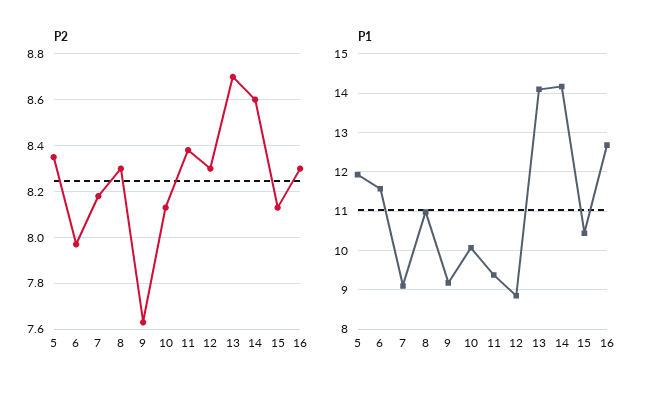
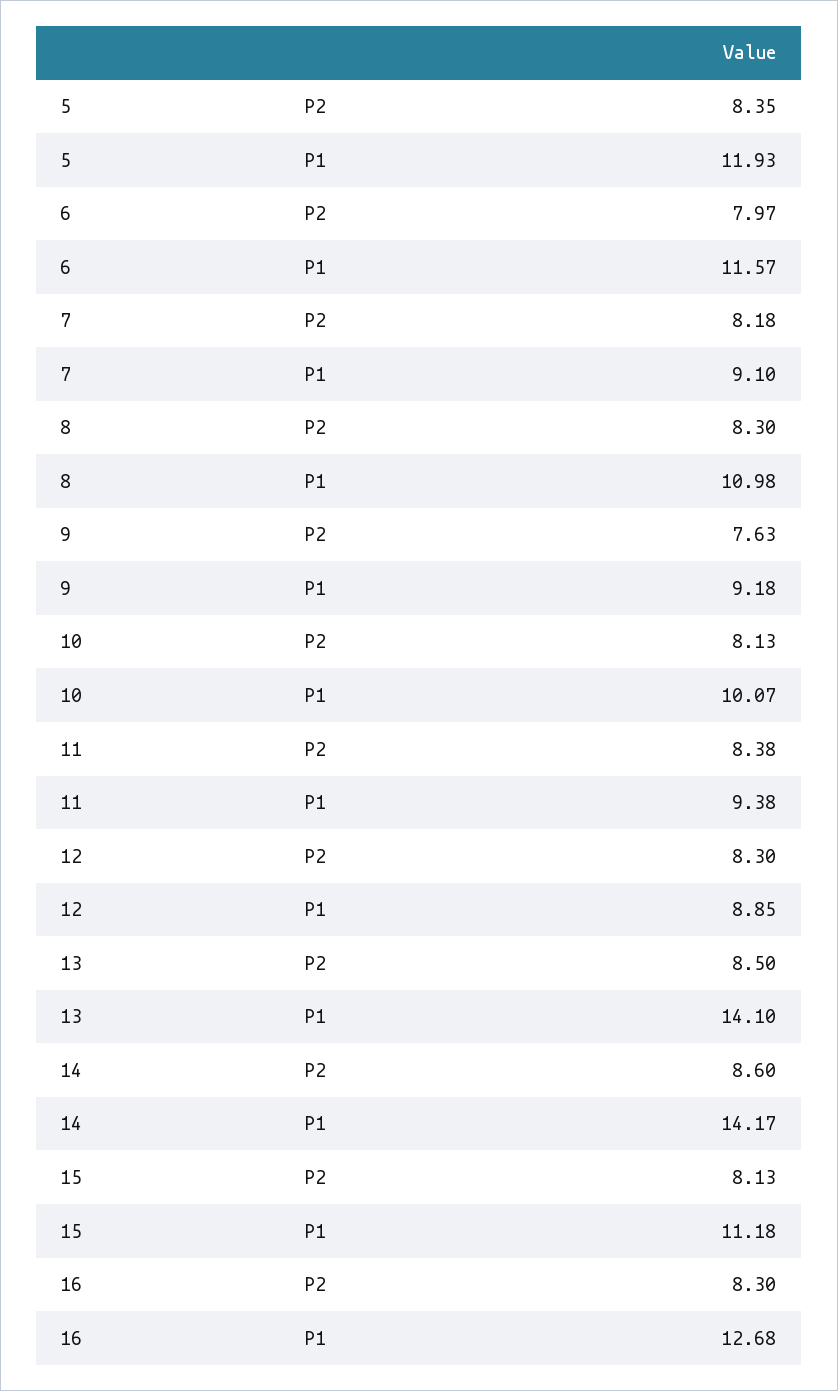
  {
    "P2": {
      "5": 8.35,
      "6": 7.97,
      "7": 8.18,
      "8": 8.3,
      "9": 7.63,
      "10": 8.13,
      "11": 8.38,
      "12": 8.3,
-     "13": 8.7,
+     "13": 8.5,
      "14": 8.6,
      "15": 8.13,
      "16": 8.3
    },
    "P1": {
      "5": 11.93,
      "6": 11.57,
      "7": 9.1,
      "8": 10.98,
      "9": 9.18,
      "10": 10.07,
      "11": 9.38,
      "12": 8.85,
      "13": 14.1,
      "14": 14.17,
-     "15": 10.4,
+     "15": 11.18,
      "16": 12.68
    }
  }

